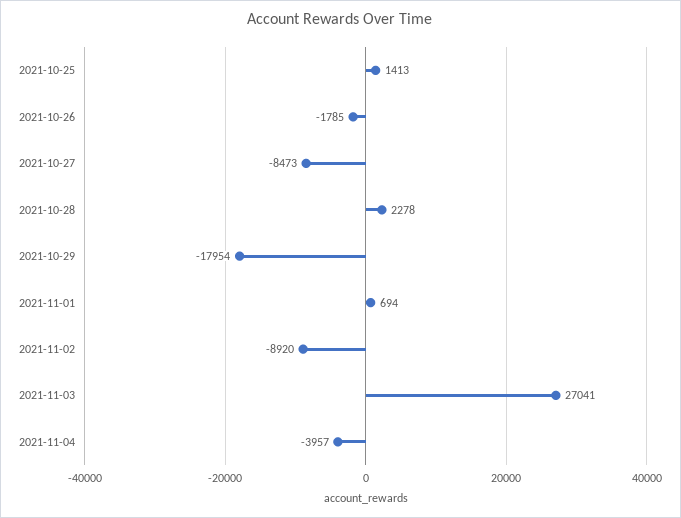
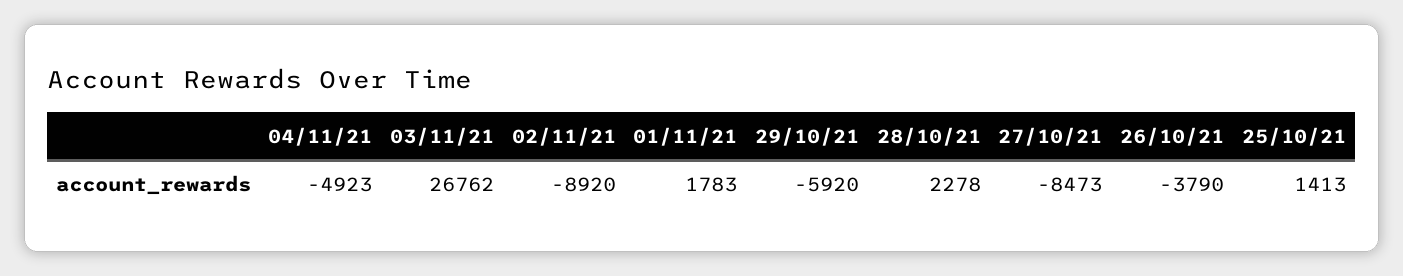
  {
    "2021-10-25": 1413,
-   "2021-10-26": -1785,
+   "2021-10-26": -3790,
    "2021-10-27": -8473,
    "2021-10-28": 2278,
-   "2021-10-29": -17954,
+   "2021-10-29": -5920,
-   "2021-11-01": 694,
+   "2021-11-01": 1783,
    "2021-11-02": -8920,
-   "2021-11-03": 27041,
+   "2021-11-03": 26762,
-   "2021-11-04": -3957
+   "2021-11-04": -4923
  }

